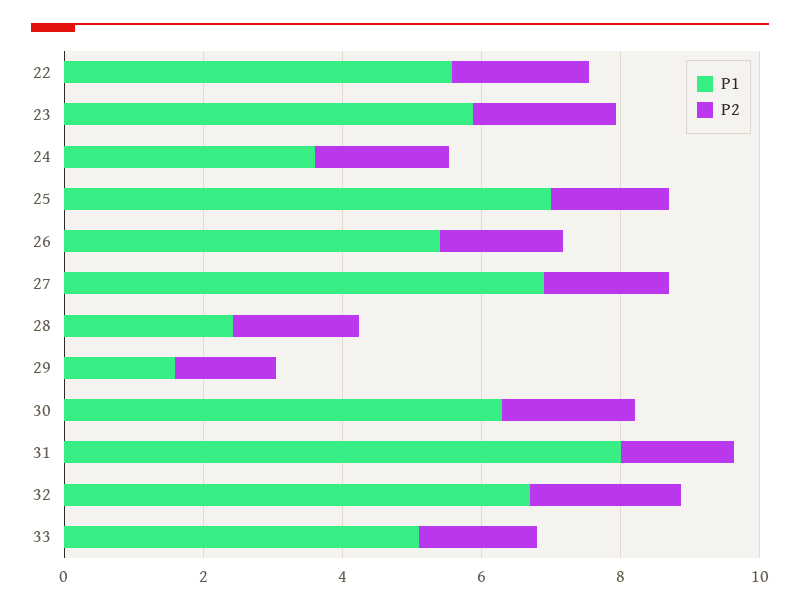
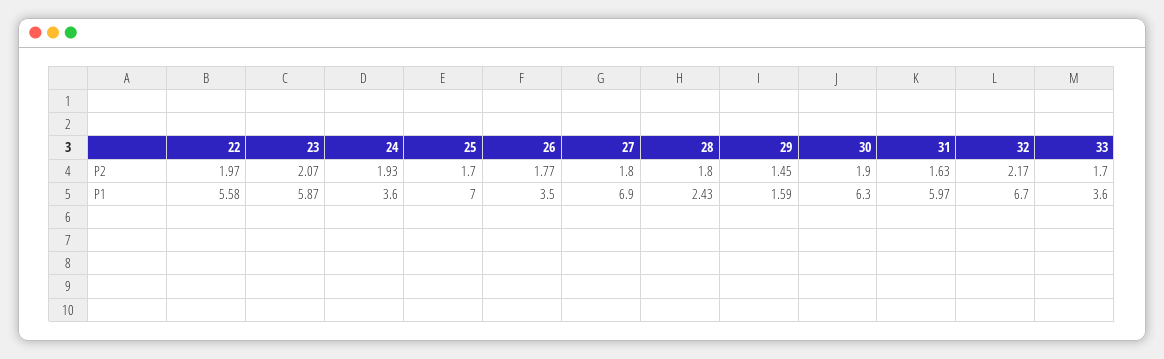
  {
    "P1": {
      "22": 5.58,
      "23": 5.87,
      "24": 3.6,
      "25": 7,
-     "26": 5.5,
+     "26": 3.5,
      "27": 6.9,
      "28": 2.43,
      "29": 1.59,
      "30": 6.3,
-     "31": 8,
+     "31": 5.97,
      "32": 6.7,
-     "33": 5
+     "33": 3.6
    },
    "P2": {
      "22": 1.97,
      "23": 2.07,
      "24": 1.93,
      "25": 1.7,
      "26": 1.77,
      "27": 1.8,
      "28": 1.8,
      "29": 1.45,
      "30": 1.9,
      "31": 1.63,
      "32": 2.17,
      "33": 1.7
    }
  }

